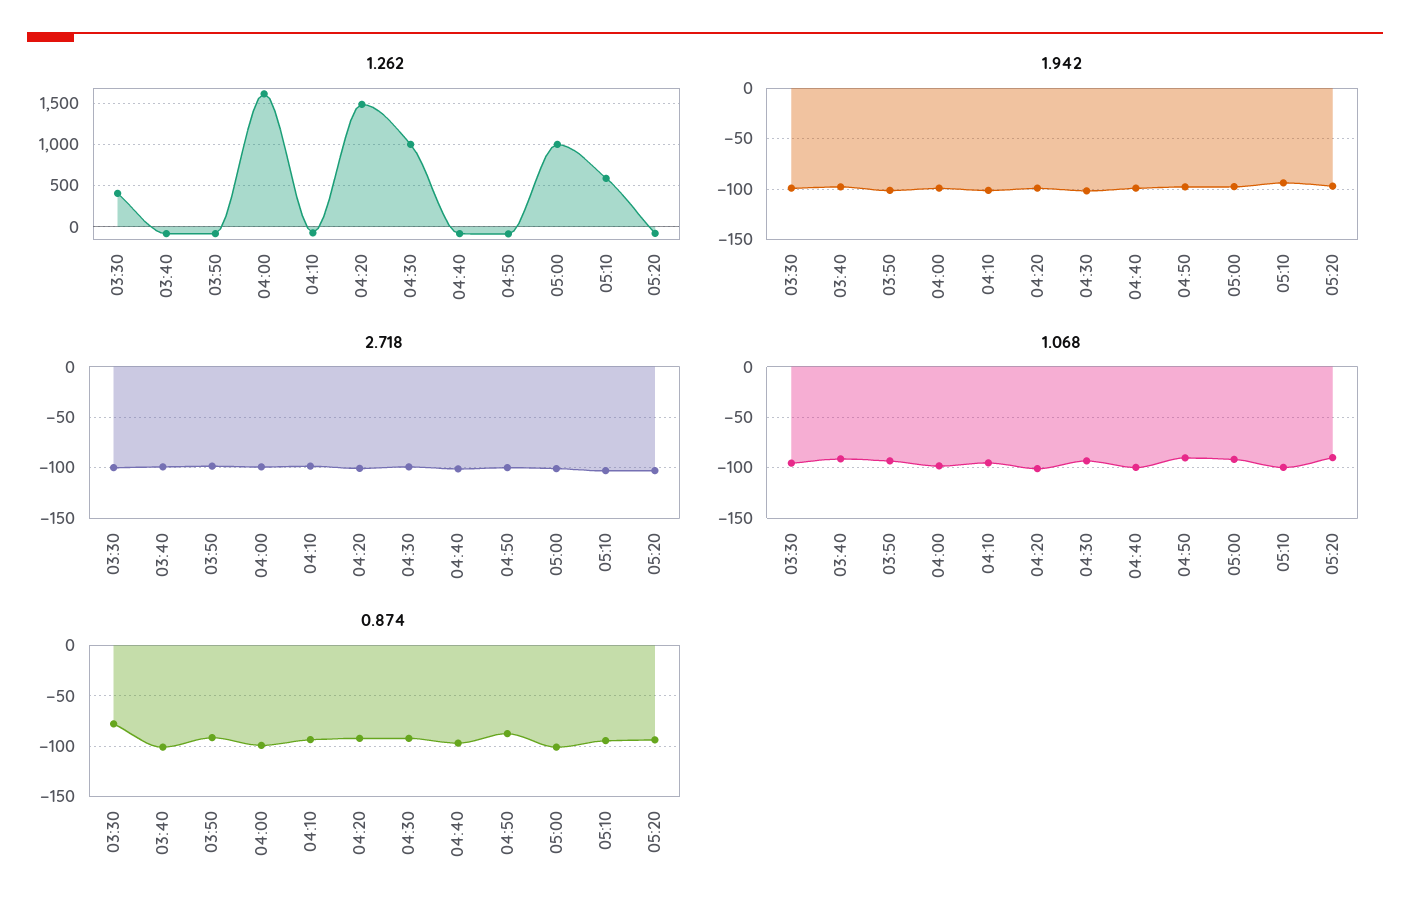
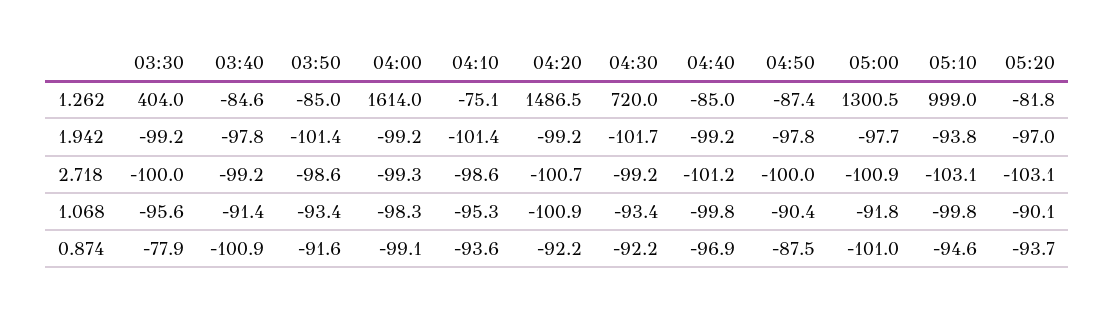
  {
    "1.262": {
      "03:30": 404,
      "03:40": -84.6,
      "03:50": -85,
      "04:00": 1614,
      "04:10": -75.1,
      "04:20": 1486.5,
-     "04:30": 1000,
+     "04:30": 720,
      "04:40": -85,
      "04:50": -87.4,
-     "05:00": 1000,
+     "05:00": 1300.5,
-     "05:10": 600,
+     "05:10": 999,
      "05:20": -81.8
    },
    "1.942": {
      "03:30": -99.2,
      "03:40": -97.8,
      "03:50": -101.4,
      "04:00": -99.2,
      "04:10": -101.4,
      "04:20": -99.2,
      "04:30": -101.7,
      "04:40": -99.2,
      "04:50": -97.8,
      "05:00": -97.7,
      "05:10": -93.8,
      "05:20": -97
    },
    "2.718": {
      "03:30": -100,
      "03:40": -99.2,
      "03:50": -98.6,
      "04:00": -99.3,
      "04:10": -98.6,
      "04:20": -100.7,
      "04:30": -99.2,
      "04:40": -101.2,
      "04:50": -100,
      "05:00": -100.9,
      "05:10": -103.1,
      "05:20": -103.1
    },
    "1.068": {
      "03:30": -95.6,
      "03:40": -91.4,
      "03:50": -93.4,
      "04:00": -98.3,
      "04:10": -95.3,
      "04:20": -100.9,
      "04:30": -93.4,
      "04:40": -99.8,
      "04:50": -90.4,
      "05:00": -91.8,
      "05:10": -99.8,
      "05:20": -90.1
    },
    "0.874": {
      "03:30": -77.9,
      "03:40": -100.9,
      "03:50": -91.6,
      "04:00": -99.1,
      "04:10": -93.6,
      "04:20": -92.2,
      "04:30": -92.2,
      "04:40": -96.9,
      "04:50": -87.5,
      "05:00": -101,
      "05:10": -94.6,
      "05:20": -93.7
    }
  }

